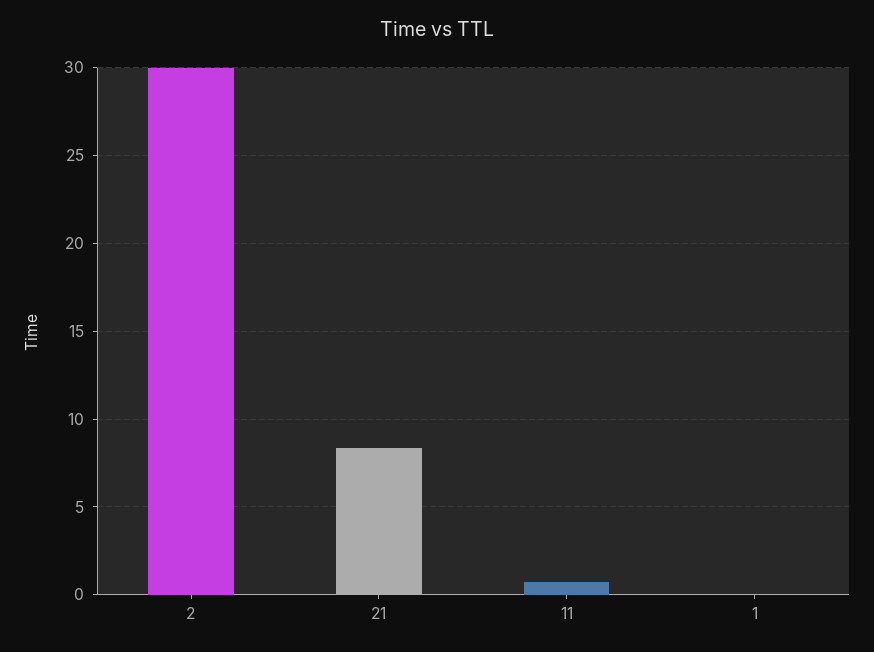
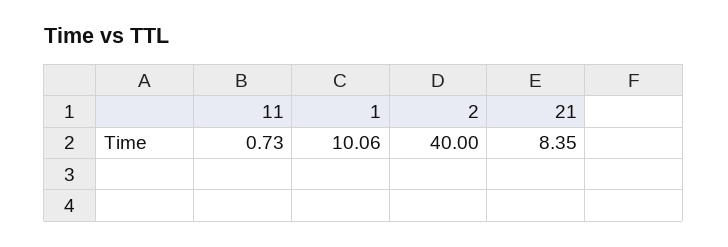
  {
-   "2": 30,
+   "2": 40,
    "21": 8.35,
    "11": 0.73,
-   "1": 0
+   "1": 10.06
  }

